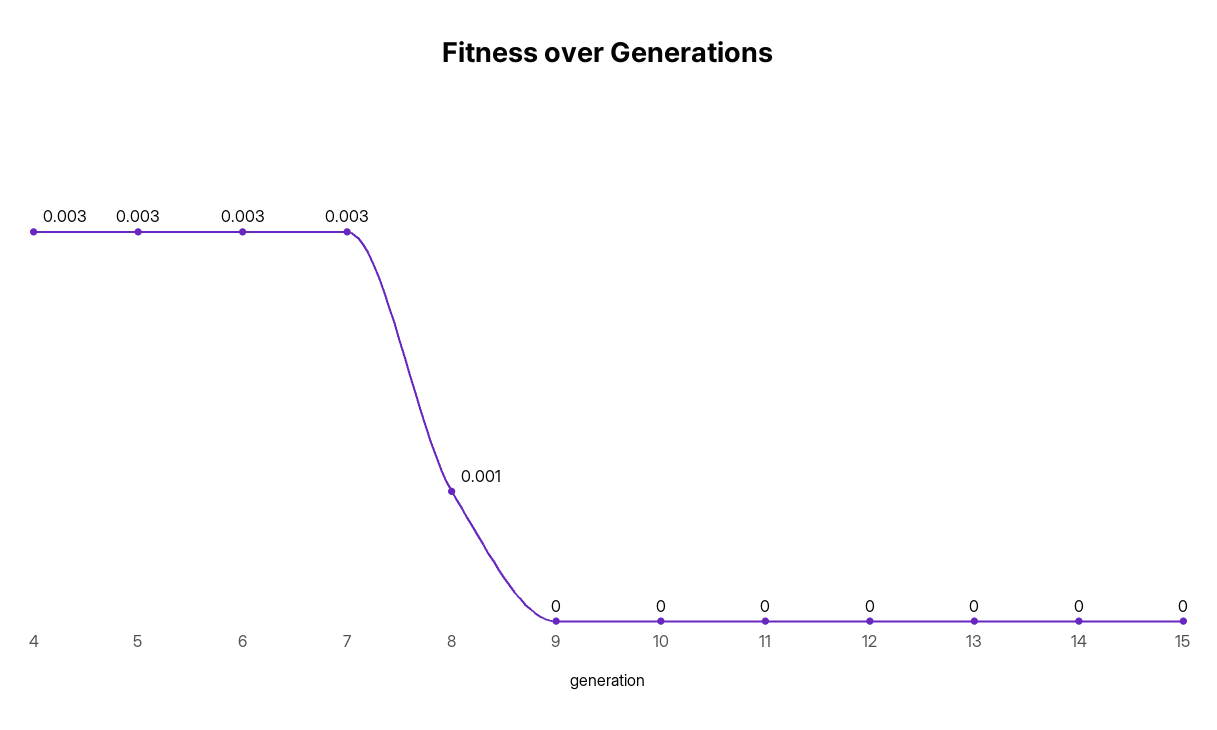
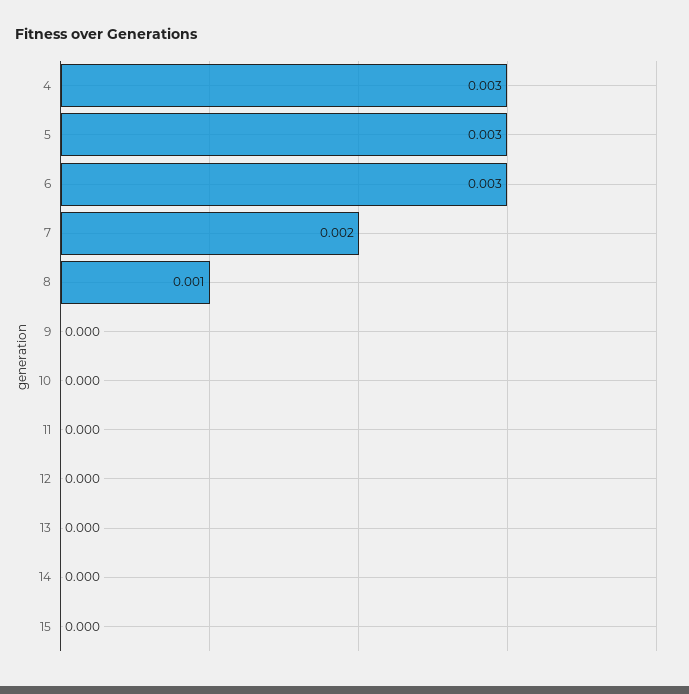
  {
    "4": 0.003,
    "5": 0.003,
    "6": 0.003,
-   "7": 0.003,
+   "7": 0.002,
    "8": 0.001,
    "9": 0,
    "10": 0,
    "11": 0,
    "12": 0,
    "13": 0,
    "14": 0,
    "15": 0
  }

